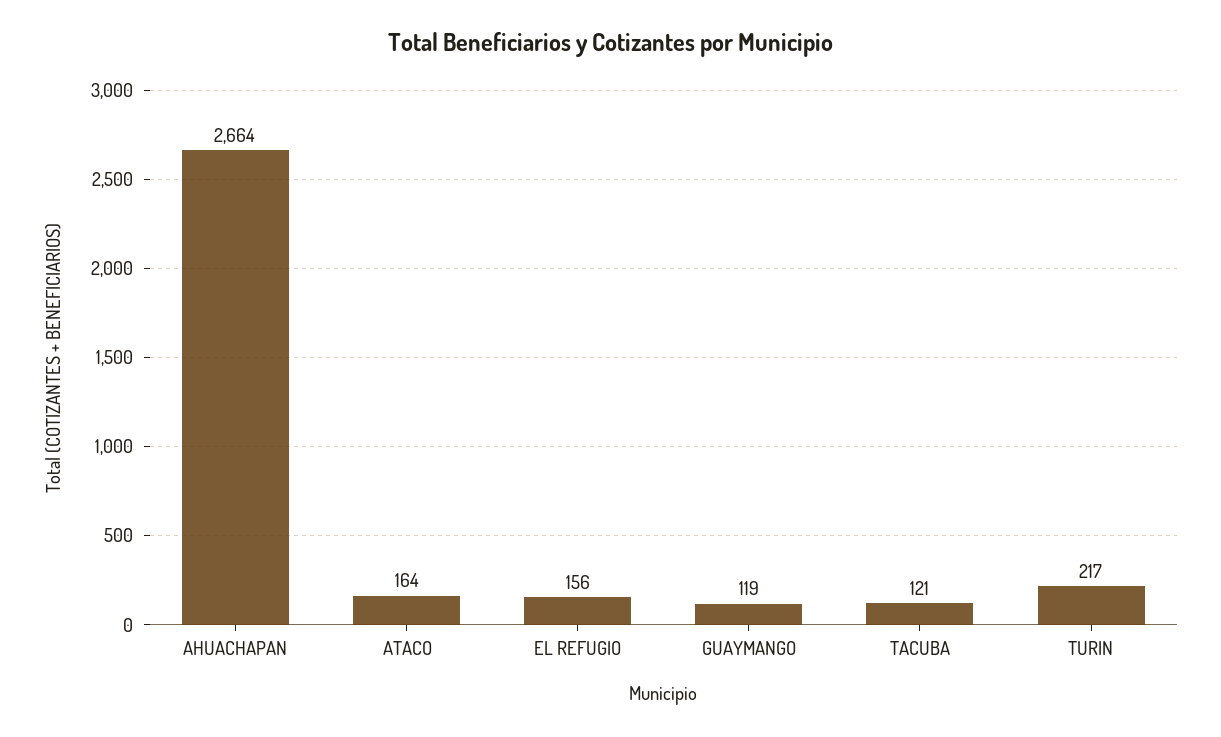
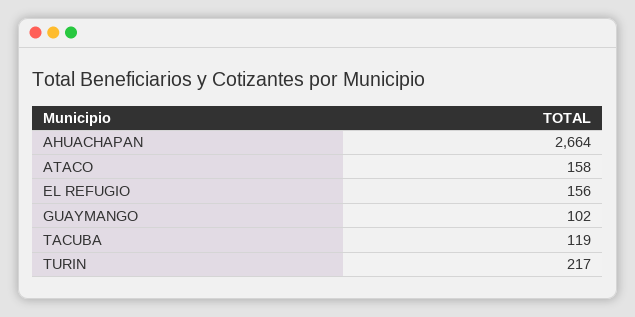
  {
    "AHUACHAPAN": 2664,
-   "ATACO": 164,
+   "ATACO": 158,
    "EL REFUGIO": 156,
-   "GUAYMANGO": 119,
+   "GUAYMANGO": 102,
-   "TACUBA": 121,
+   "TACUBA": 119,
    "TURIN": 217
  }

